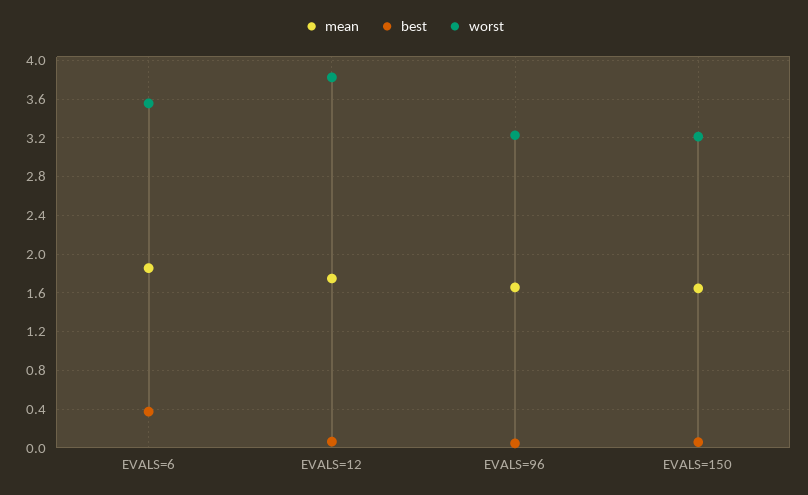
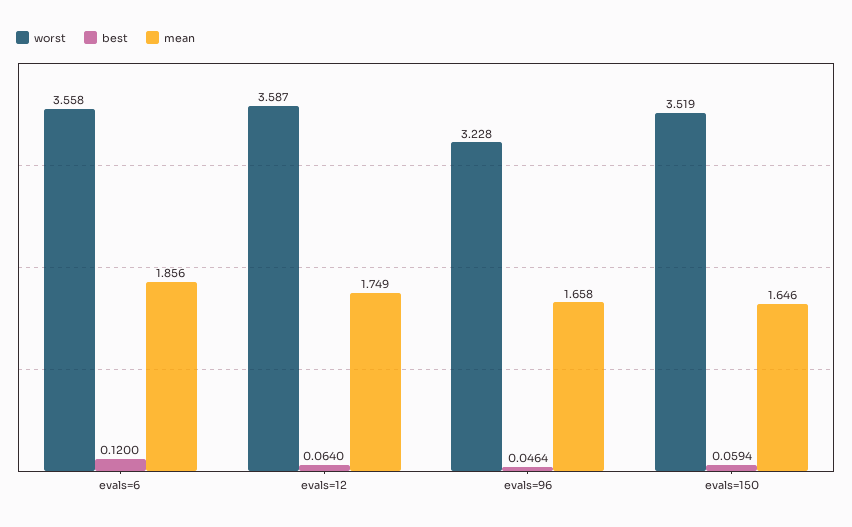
  {
    "mean": {
      "EVALS=6": 1.856,
      "EVALS=12": 1.749,
      "EVALS=96": 1.658,
      "EVALS=150": 1.646
    },
    "best": {
-     "EVALS=6": 0.4,
+     "EVALS=6": 0.12,
      "EVALS=12": 0.064,
      "EVALS=96": 0.0464,
      "EVALS=150": 0.0594
    },
    "worst": {
      "EVALS=6": 3.558,
-     "EVALS=12": 3.8,
+     "EVALS=12": 3.587,
      "EVALS=96": 3.228,
-     "EVALS=150": 3.2
+     "EVALS=150": 3.519
    }
  }

